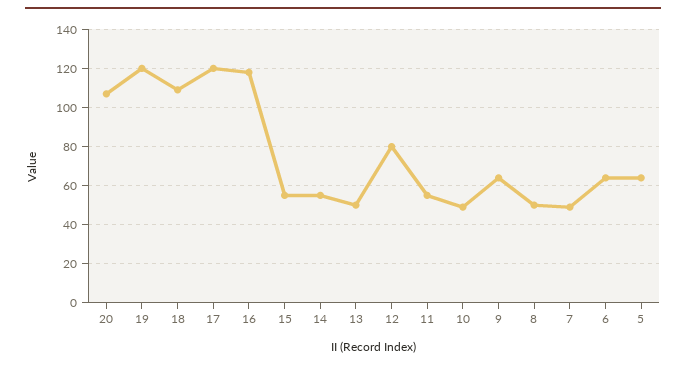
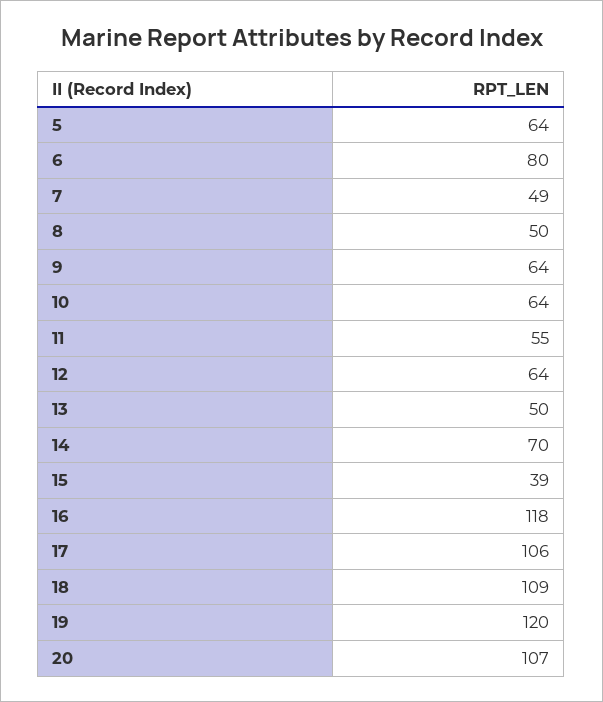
  {
    "20": 107,
    "19": 120,
    "18": 109,
-   "17": 120,
+   "17": 106,
    "16": 118,
-   "15": 55,
+   "15": 39,
-   "14": 55,
+   "14": 70,
    "13": 50,
-   "12": 80,
+   "12": 64,
    "11": 55,
-   "10": 50,
+   "10": 64,
    "9": 64,
    "8": 50,
    "7": 49,
-   "6": 65,
+   "6": 80,
    "5": 64
  }

